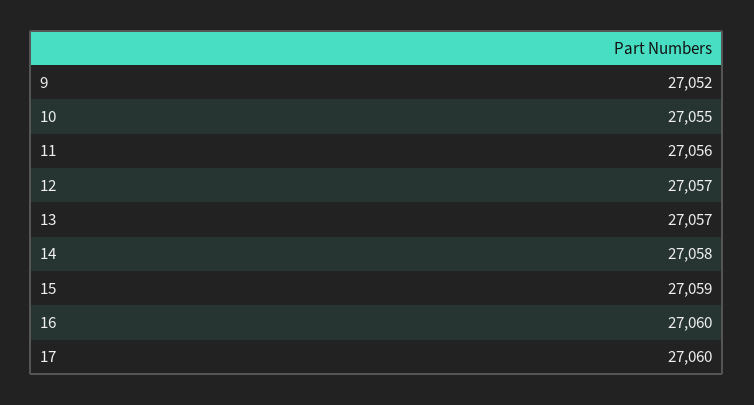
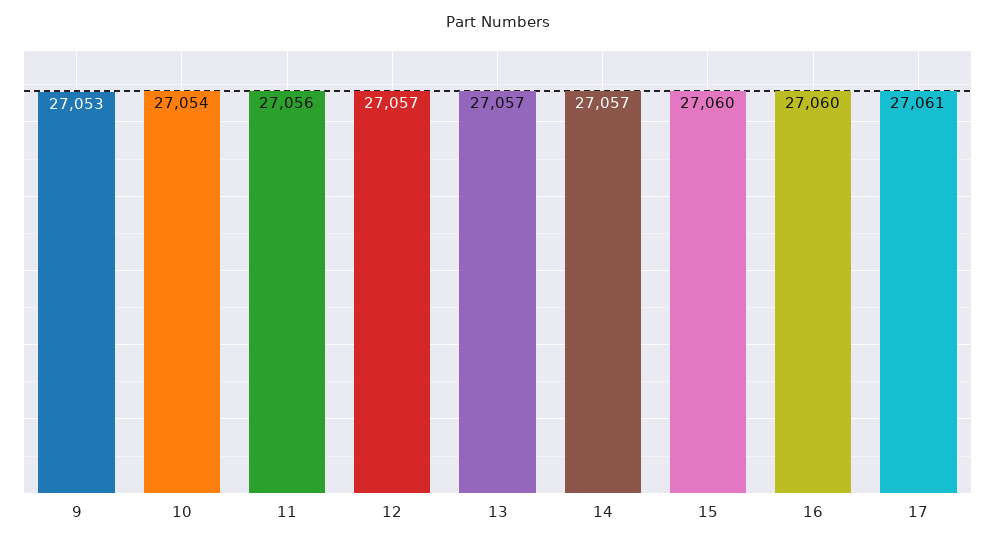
  {
-   "9": 27052,
+   "9": 27053,
-   "10": 27055,
+   "10": 27054,
    "11": 27056,
    "12": 27057,
    "13": 27057,
-   "14": 27058,
+   "14": 27057,
-   "15": 27059,
+   "15": 27060,
    "16": 27060,
-   "17": 27060
+   "17": 27061
  }

